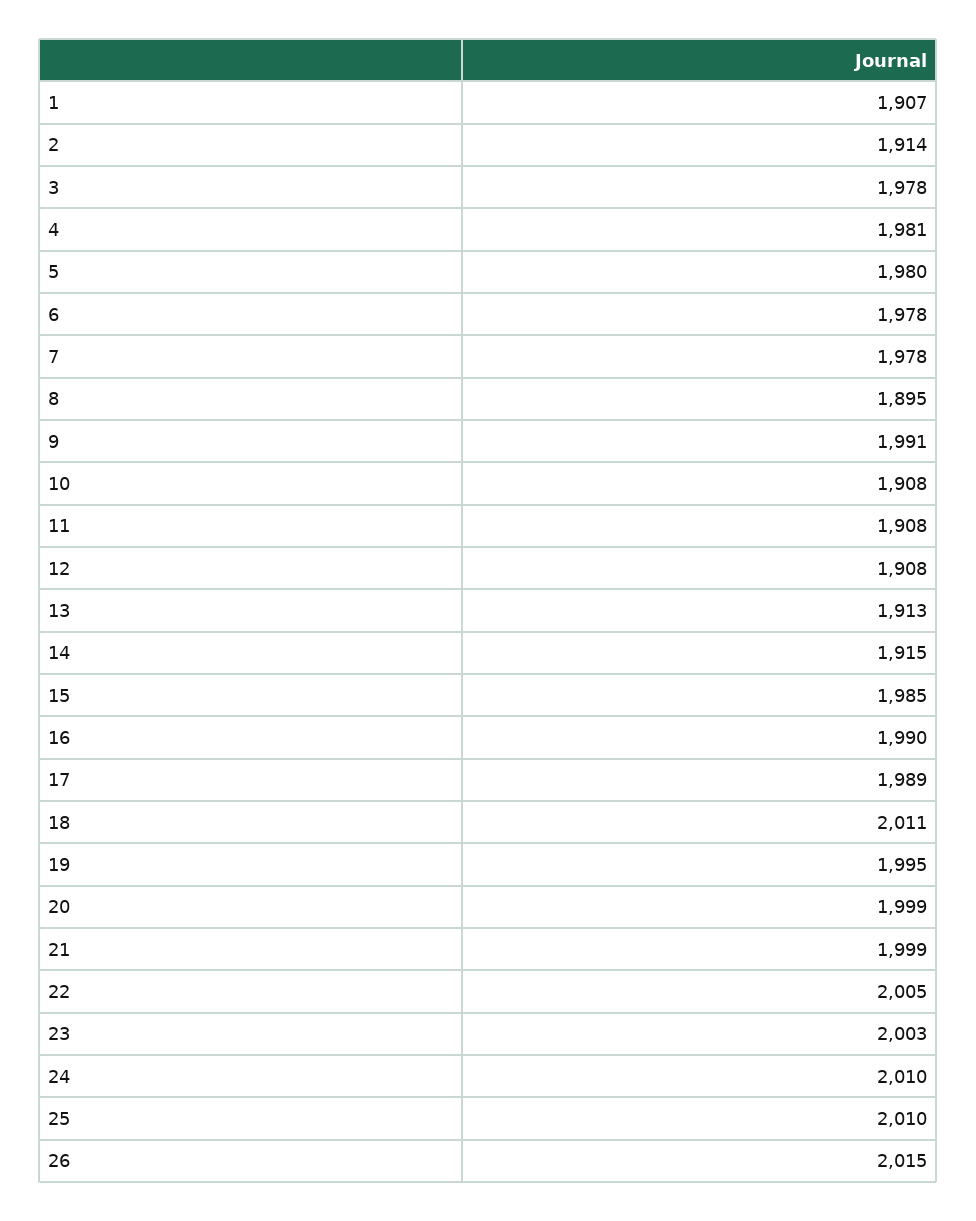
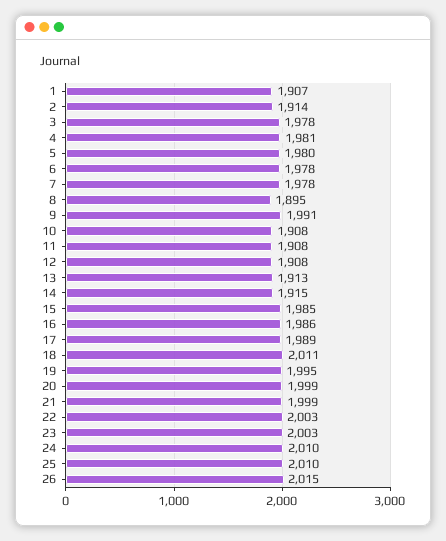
  {
    "1": 1907,
    "2": 1914,
    "3": 1978,
    "4": 1981,
    "5": 1980,
    "6": 1978,
    "7": 1978,
    "8": 1895,
    "9": 1991,
    "10": 1908,
    "11": 1908,
    "12": 1908,
    "13": 1913,
    "14": 1915,
    "15": 1985,
-   "16": 1990,
+   "16": 1986,
    "17": 1989,
    "18": 2011,
    "19": 1995,
    "20": 1999,
    "21": 1999,
-   "22": 2005,
+   "22": 2003,
    "23": 2003,
    "24": 2010,
    "25": 2010,
    "26": 2015
  }

